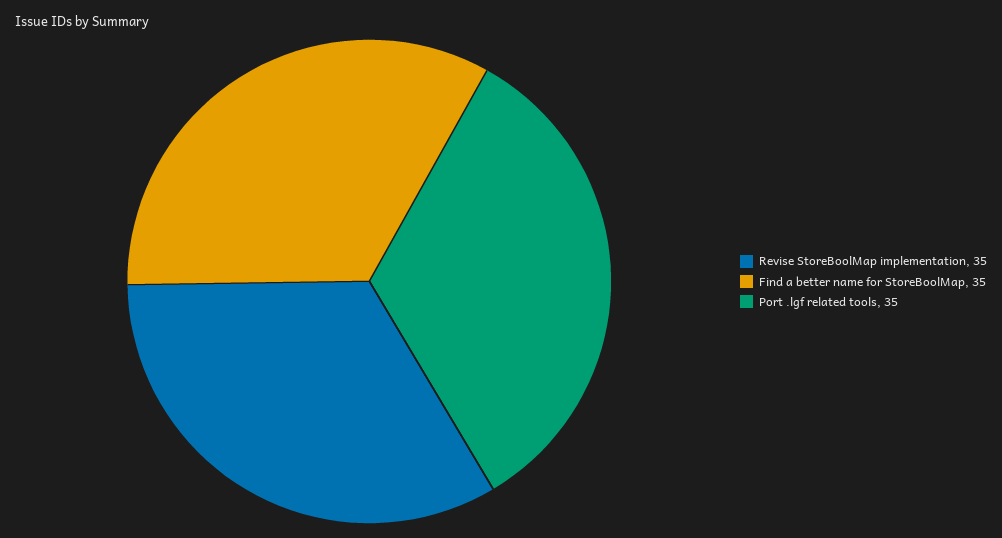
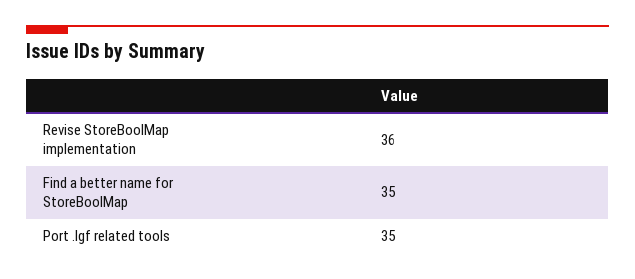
  {
-   "Revise StoreBoolMap implementation": 35,
+   "Revise StoreBoolMap implementation": 36,
    "Find a better name for StoreBoolMap": 35,
    "Port .lgf related tools": 35
  }

